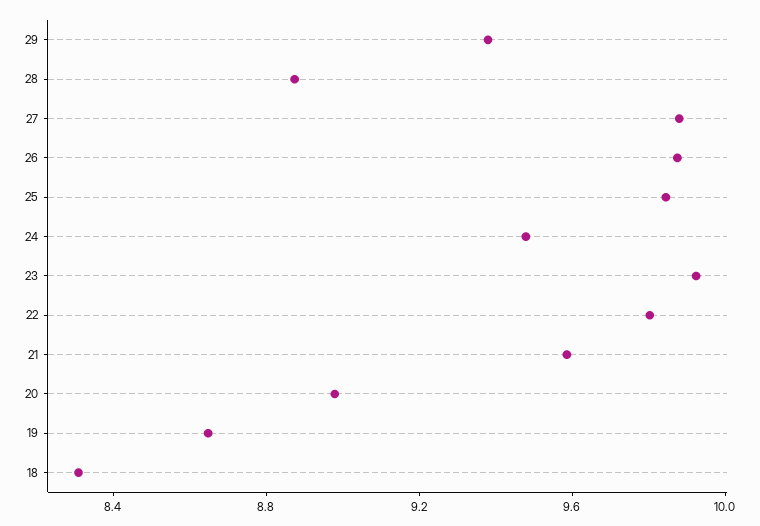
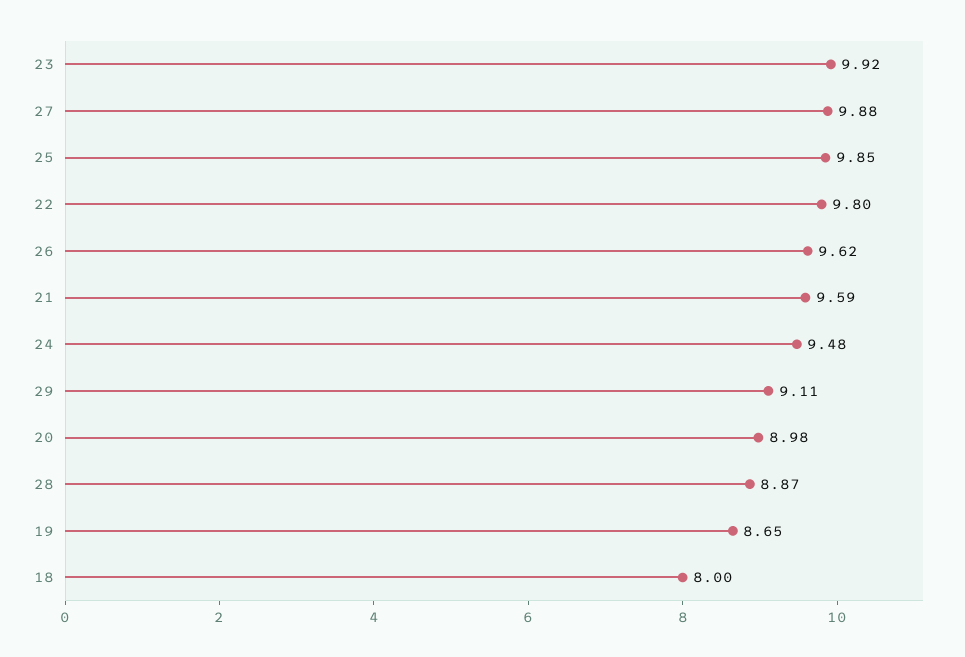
  {
-   "29": 9.4,
+   "29": 9.11,
    "28": 8.87,
    "27": 9.88,
-   "26": 9.9,
+   "26": 9.62,
    "25": 9.85,
    "24": 9.48,
    "23": 9.92,
    "22": 9.8,
    "21": 9.59,
    "20": 8.98,
    "19": 8.65,
-   "18": 8.3
+   "18": 8
  }

